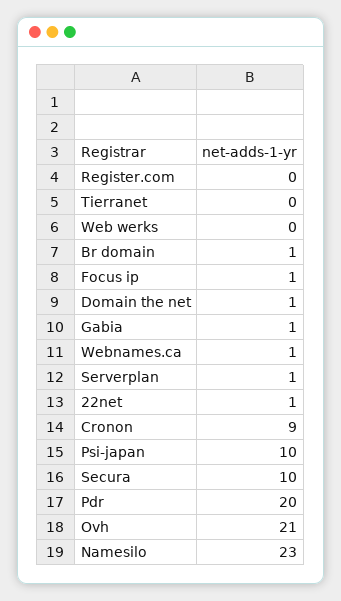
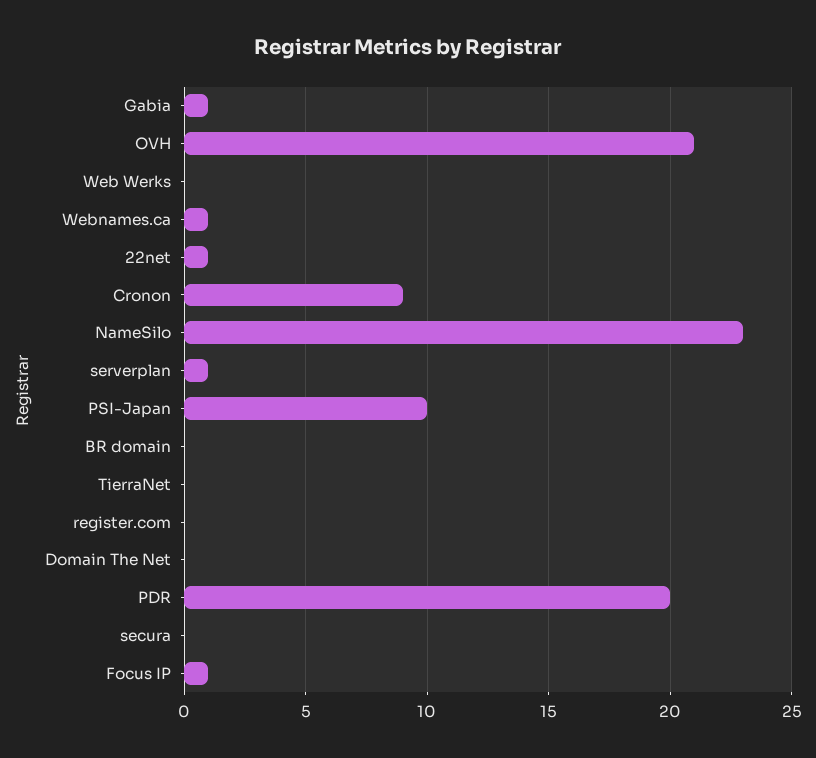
  {
    "Register.com": 0,
    "Tierranet": 0,
    "Web werks": 0,
-   "Br domain": 1,
+   "Br domain": 0,
    "Focus ip": 1,
-   "Domain the net": 1,
+   "Domain the net": 0,
    "Gabia": 1,
    "Webnames.ca": 1,
    "Serverplan": 1,
    "22net": 1,
    "Cronon": 9,
    "Psi-japan": 10,
-   "Secura": 10,
+   "Secura": 0,
    "Pdr": 20,
    "Ovh": 21,
    "Namesilo": 23
  }

